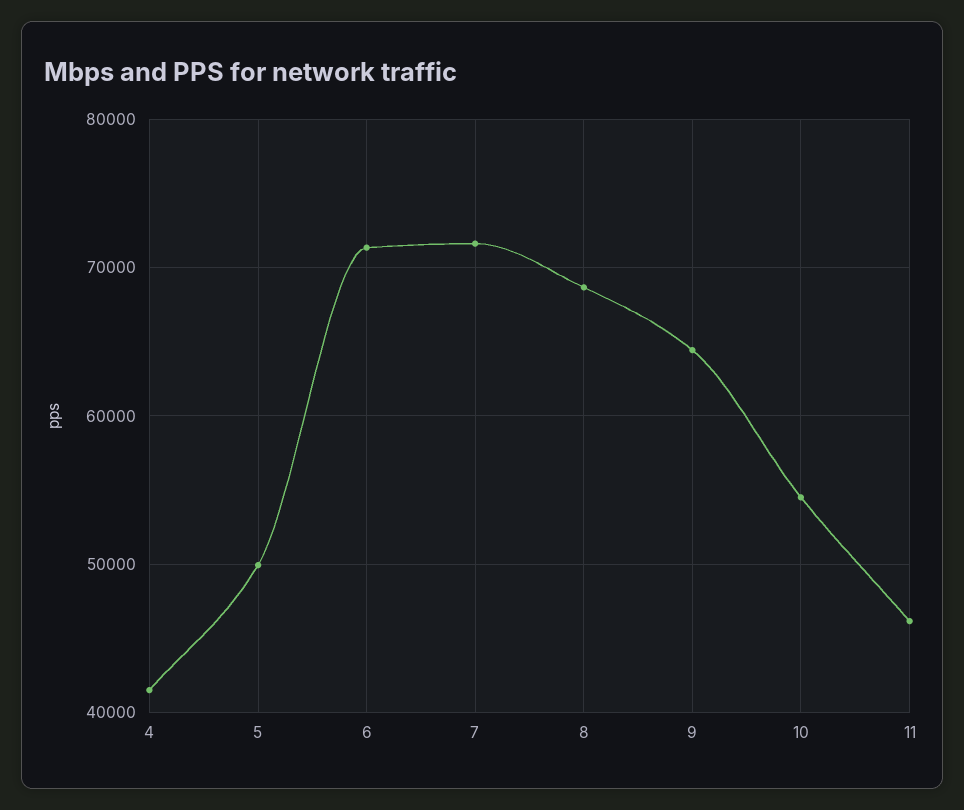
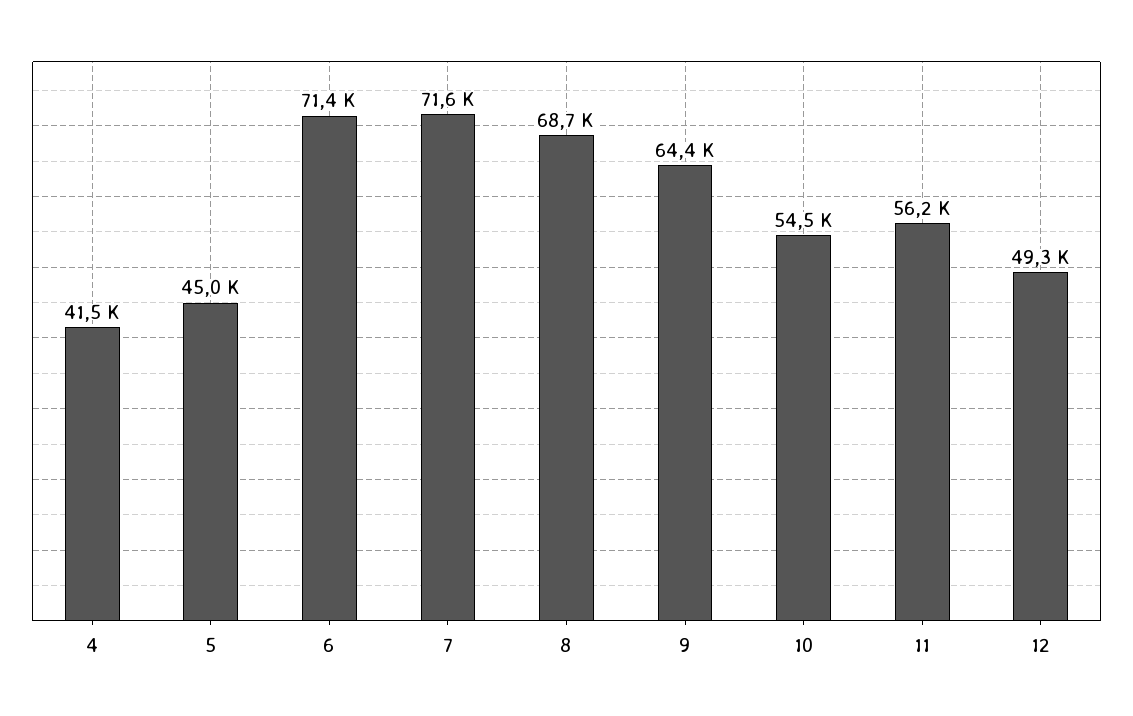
  {
    "4": 41500,
-   "5": 50000,
+   "5": 45000,
    "6": 71400,
    "7": 71600,
    "8": 68700,
    "9": 64400,
    "10": 54500,
-   "11": 46000
+   "11": 56200,
+   "12": 49300
  }

